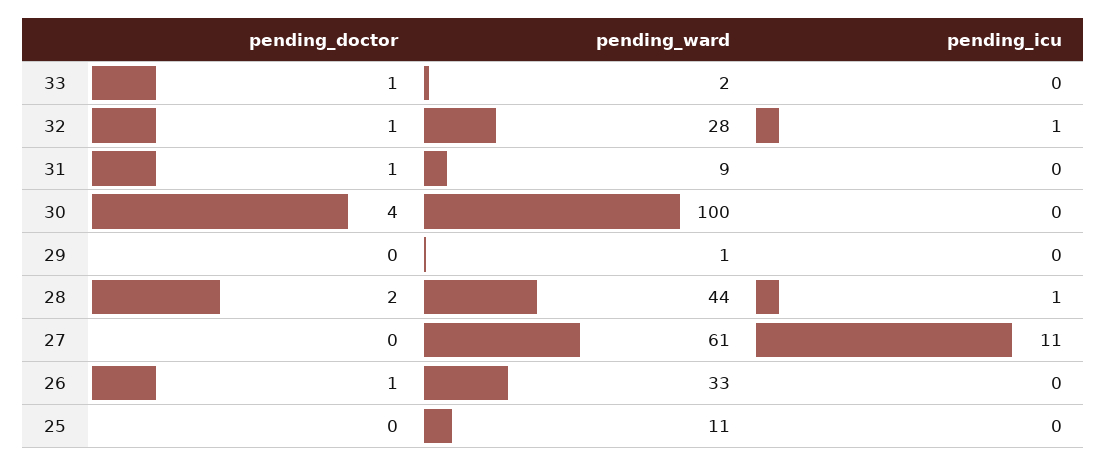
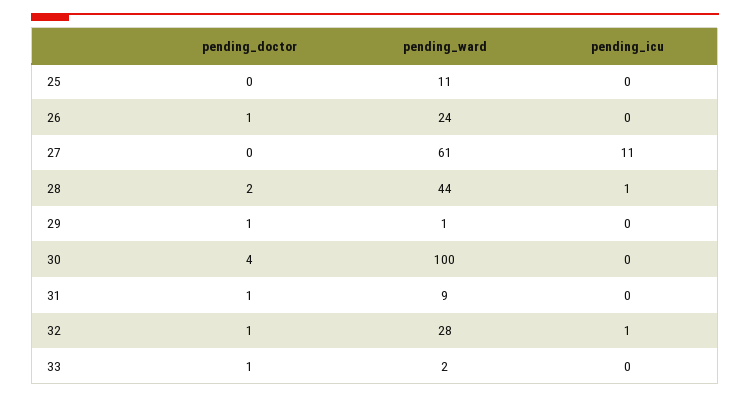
  {
    "pending_doctor": {
      "33": 1,
      "32": 1,
      "31": 1,
      "30": 4,
-     "29": 0,
+     "29": 1,
      "28": 2,
      "27": 0,
      "26": 1,
      "25": 0
    },
    "pending_ward": {
      "33": 2,
      "32": 28,
      "31": 9,
      "30": 100,
      "29": 1,
      "28": 44,
      "27": 61,
-     "26": 33,
+     "26": 24,
      "25": 11
    },
    "pending_icu": {
      "33": 0,
      "32": 1,
      "31": 0,
      "30": 0,
      "29": 0,
      "28": 1,
      "27": 11,
      "26": 0,
      "25": 0
    }
  }

